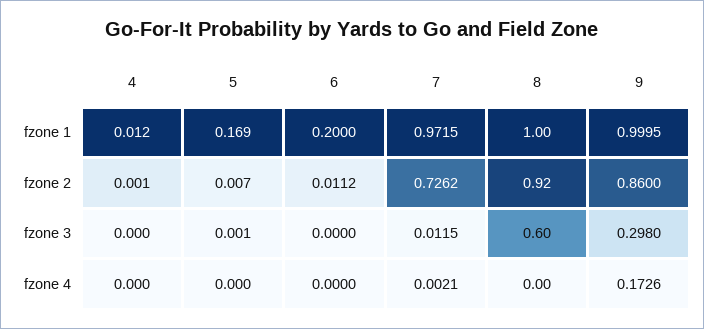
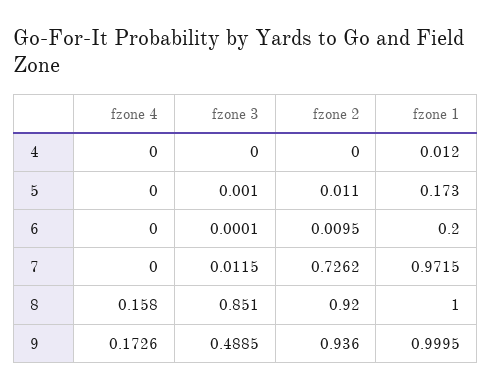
  {
    "4": {
      "fzone 1": 0.012,
-     "fzone 2": 0.001,
+     "fzone 2": 0,
      "fzone 3": 0,
      "fzone 4": 0
    },
    "5": {
-     "fzone 1": 0.169,
+     "fzone 1": 0.173,
-     "fzone 2": 0.007,
+     "fzone 2": 0.011,
      "fzone 3": 0.001,
      "fzone 4": 0
    },
    "6": {
      "fzone 1": 0.2,
-     "fzone 2": 0.0112,
+     "fzone 2": 0.0095,
-     "fzone 3": 0,
+     "fzone 3": 0.0001,
      "fzone 4": 0
    },
    "7": {
      "fzone 1": 0.9715,
      "fzone 2": 0.7262,
      "fzone 3": 0.0115,
-     "fzone 4": 0.0021
+     "fzone 4": 0
    },
    "8": {
      "fzone 1": 1,
      "fzone 2": 0.92,
-     "fzone 3": 0.6,
+     "fzone 3": 0.851,
-     "fzone 4": 0
+     "fzone 4": 0.158
    },
    "9": {
      "fzone 1": 0.9995,
-     "fzone 2": 0.86,
+     "fzone 2": 0.936,
-     "fzone 3": 0.298,
+     "fzone 3": 0.4885,
      "fzone 4": 0.1726
    }
  }

